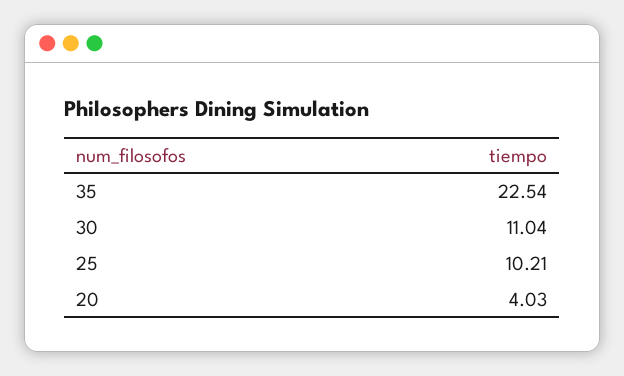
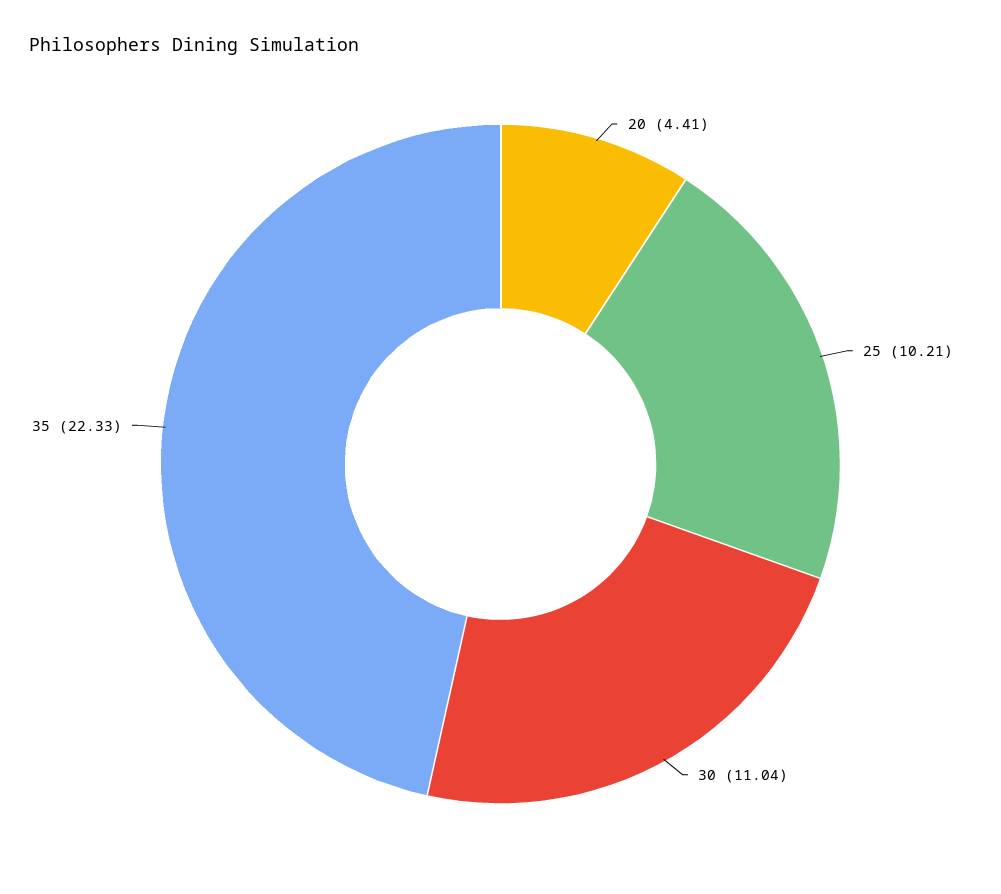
  {
-   "35": 22.54,
+   "35": 22.33,
    "30": 11.04,
    "25": 10.21,
-   "20": 4.03
+   "20": 4.41
  }

